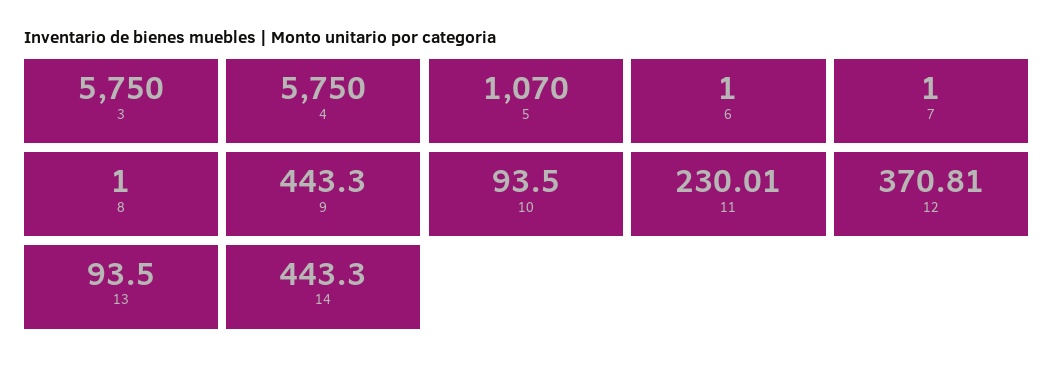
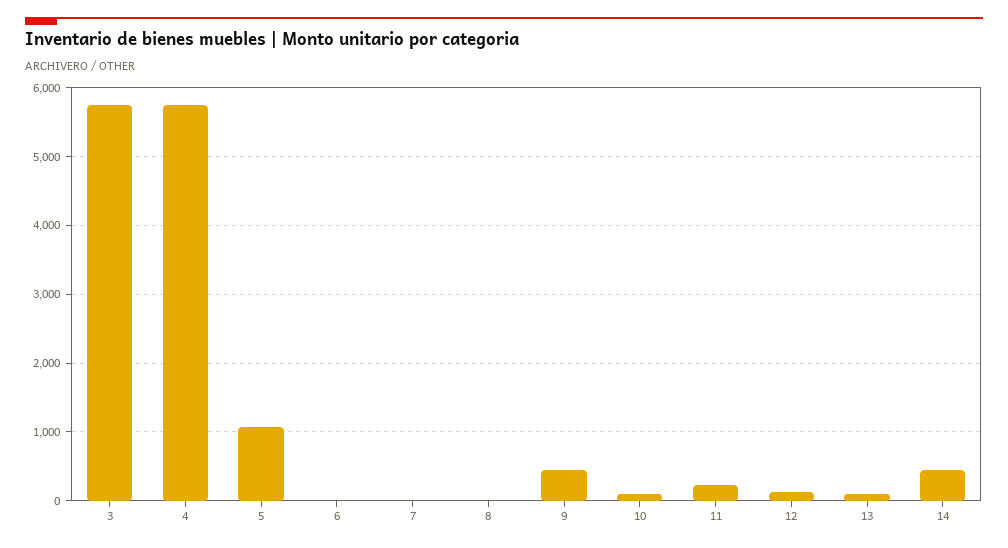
  {
    "3": 5750,
    "4": 5750,
    "5": 1070,
    "6": 1,
    "7": 1,
    "8": 1,
    "9": 443.3,
    "10": 93.5,
    "11": 230.01,
-   "12": 370.81,
+   "12": 100,
    "13": 93.5,
    "14": 443.3
  }

